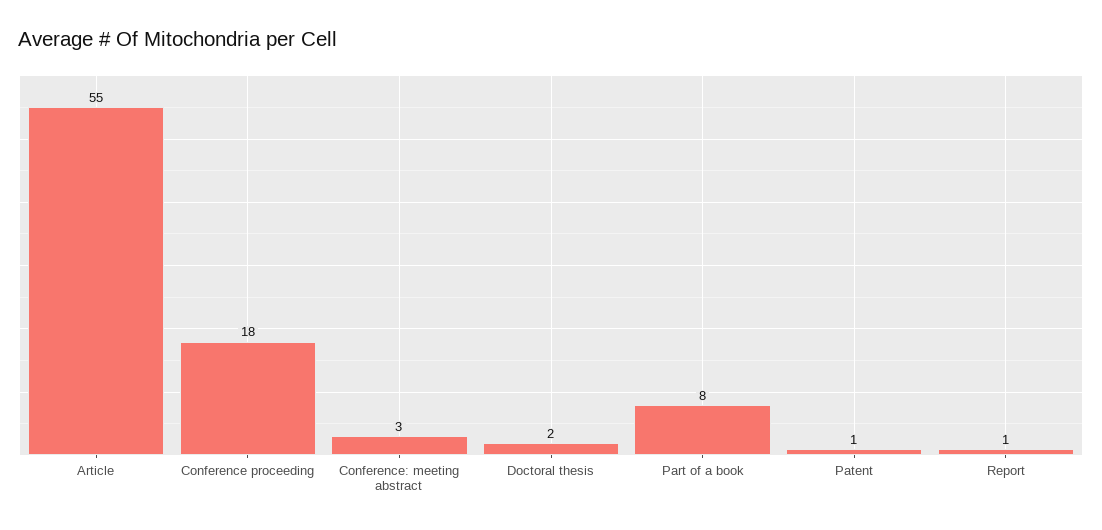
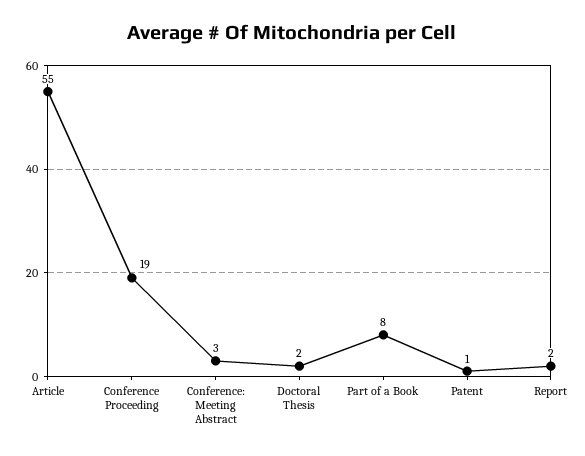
  {
    "Article": 55,
-   "Conference proceeding": 18,
+   "Conference proceeding": 19,
    "Conference: meeting abstract": 3,
    "Doctoral thesis": 2,
    "Part of a book": 8,
    "Patent": 1,
-   "Report": 1
+   "Report": 2
  }

